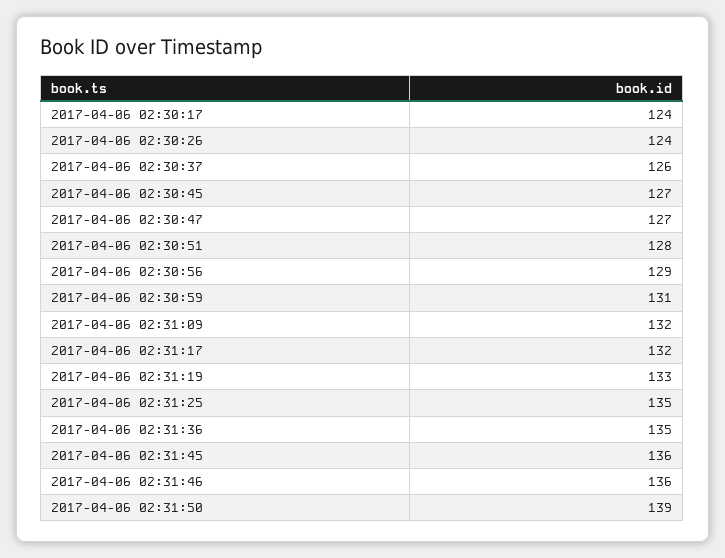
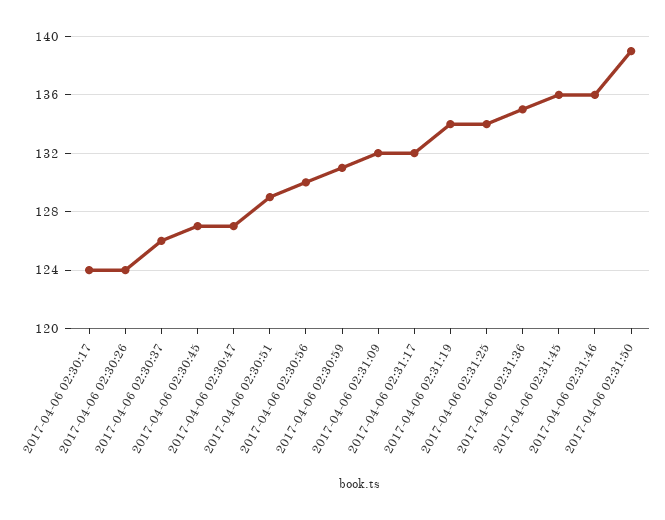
  {
    "2017-04-06 02:30:17": 124,
    "2017-04-06 02:30:26": 124,
    "2017-04-06 02:30:37": 126,
    "2017-04-06 02:30:45": 127,
    "2017-04-06 02:30:47": 127,
-   "2017-04-06 02:30:51": 128,
+   "2017-04-06 02:30:51": 129,
-   "2017-04-06 02:30:56": 129,
+   "2017-04-06 02:30:56": 130,
    "2017-04-06 02:30:59": 131,
    "2017-04-06 02:31:09": 132,
    "2017-04-06 02:31:17": 132,
-   "2017-04-06 02:31:19": 133,
+   "2017-04-06 02:31:19": 134,
-   "2017-04-06 02:31:25": 135,
+   "2017-04-06 02:31:25": 134,
    "2017-04-06 02:31:36": 135,
    "2017-04-06 02:31:45": 136,
    "2017-04-06 02:31:46": 136,
    "2017-04-06 02:31:50": 139
  }

